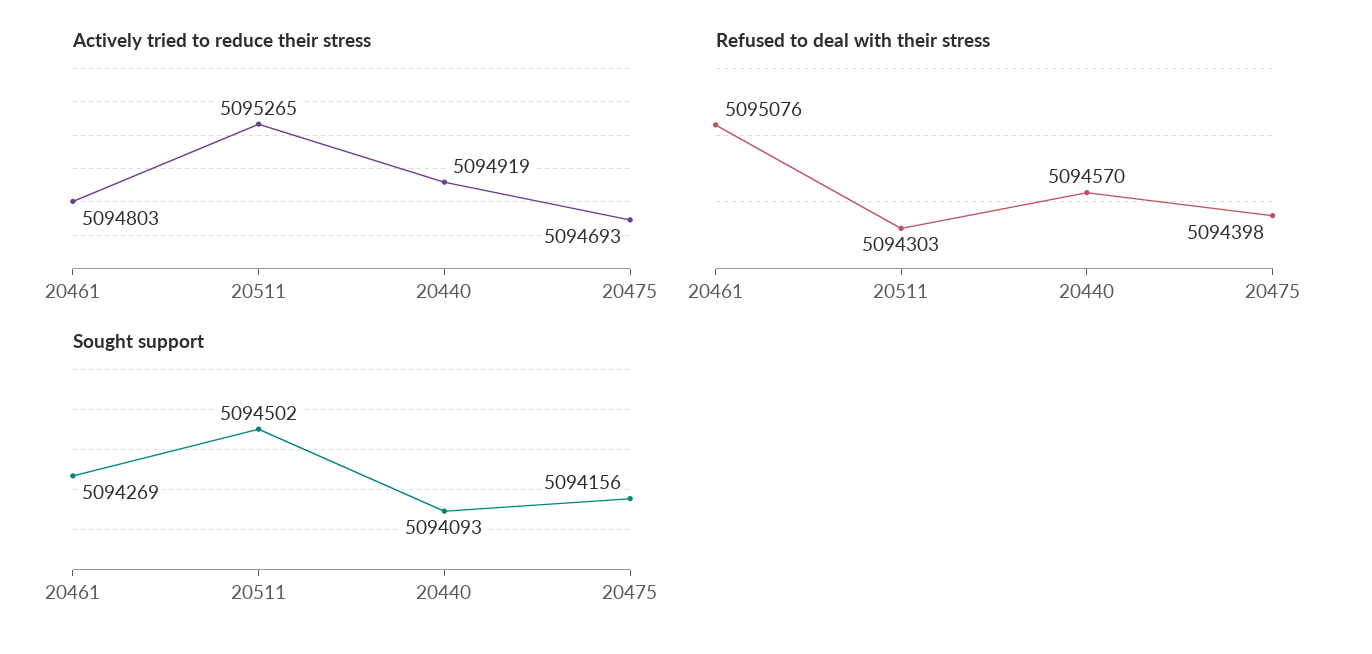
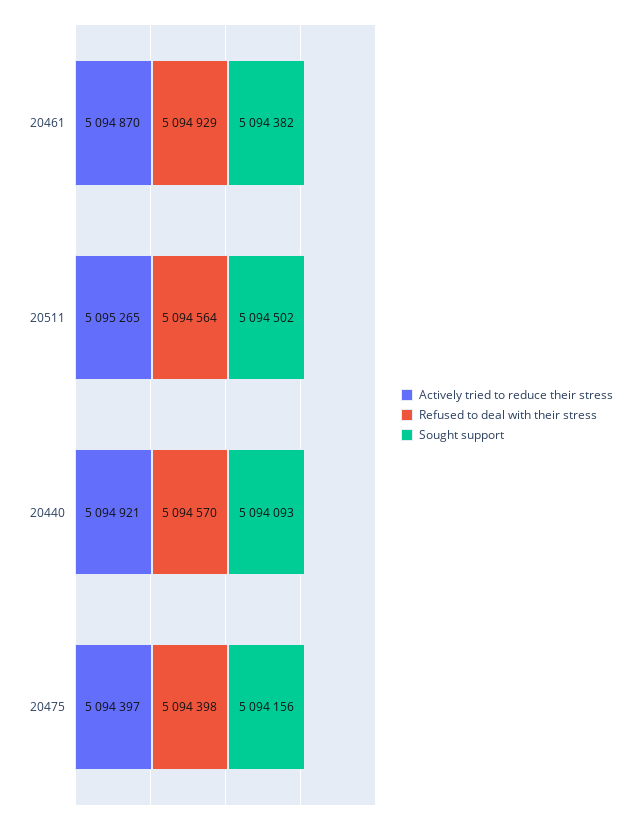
  {
    "Actively tried to reduce their stress": {
-     "20461": 5094803,
+     "20461": 5094870,
      "20511": 5095265,
-     "20440": 5094919,
+     "20440": 5094921,
-     "20475": 5094693
+     "20475": 5094397
    },
    "Refused to deal with their stress": {
-     "20461": 5095076,
+     "20461": 5094929,
-     "20511": 5094303,
+     "20511": 5094564,
      "20440": 5094570,
      "20475": 5094398
    },
    "Sought support": {
-     "20461": 5094269,
+     "20461": 5094382,
      "20511": 5094502,
      "20440": 5094093,
      "20475": 5094156
    }
  }

